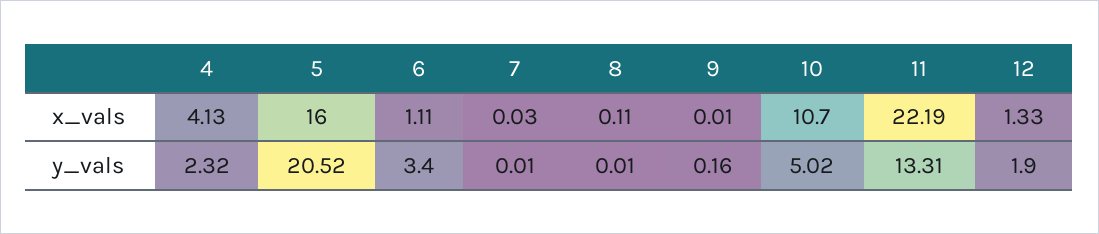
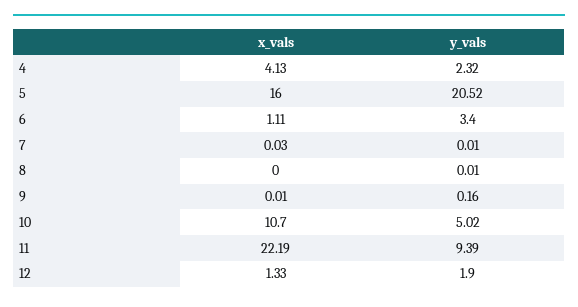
  {
    "4": {
      "x_vals": 4.13,
      "y_vals": 2.32
    },
    "5": {
      "x_vals": 16,
      "y_vals": 20.52
    },
    "6": {
      "x_vals": 1.11,
      "y_vals": 3.4
    },
    "7": {
      "x_vals": 0.03,
      "y_vals": 0.01
    },
    "8": {
-     "x_vals": 0.11,
+     "x_vals": 0,
      "y_vals": 0.01
    },
    "9": {
      "x_vals": 0.01,
      "y_vals": 0.16
    },
    "10": {
      "x_vals": 10.7,
      "y_vals": 5.02
    },
    "11": {
      "x_vals": 22.19,
-     "y_vals": 13.31
+     "y_vals": 9.39
    },
    "12": {
      "x_vals": 1.33,
      "y_vals": 1.9
    }
  }

